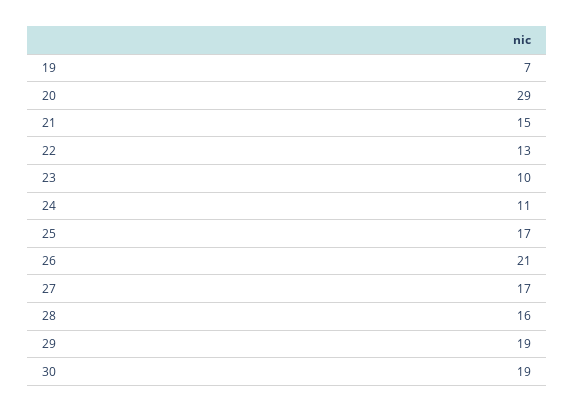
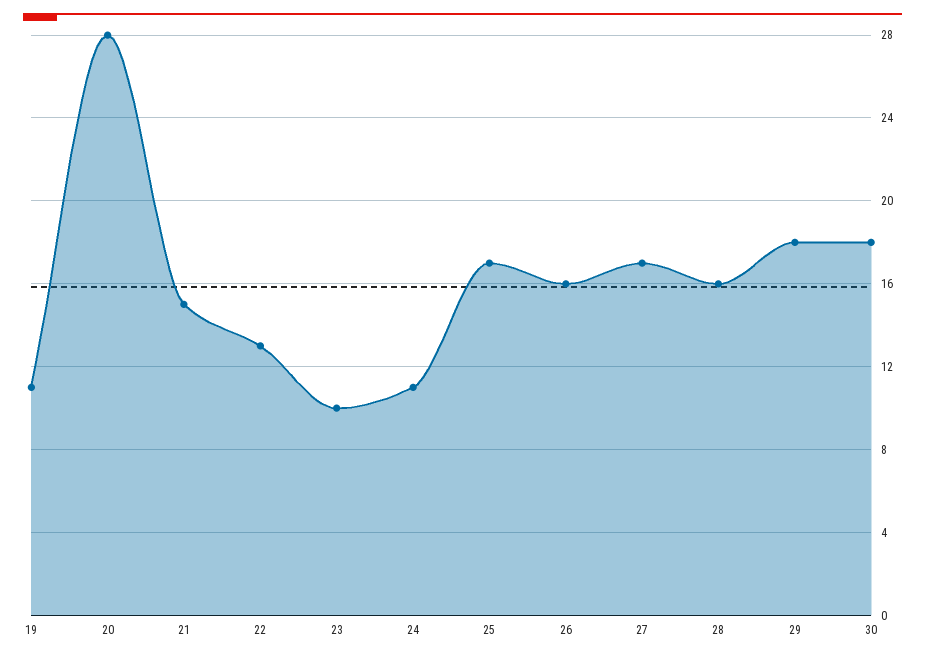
  {
-   "19": 7,
+   "19": 11,
-   "20": 29,
+   "20": 28,
    "21": 15,
    "22": 13,
    "23": 10,
    "24": 11,
    "25": 17,
-   "26": 21,
+   "26": 16,
    "27": 17,
    "28": 16,
-   "29": 19,
+   "29": 18,
-   "30": 19
+   "30": 18
  }

